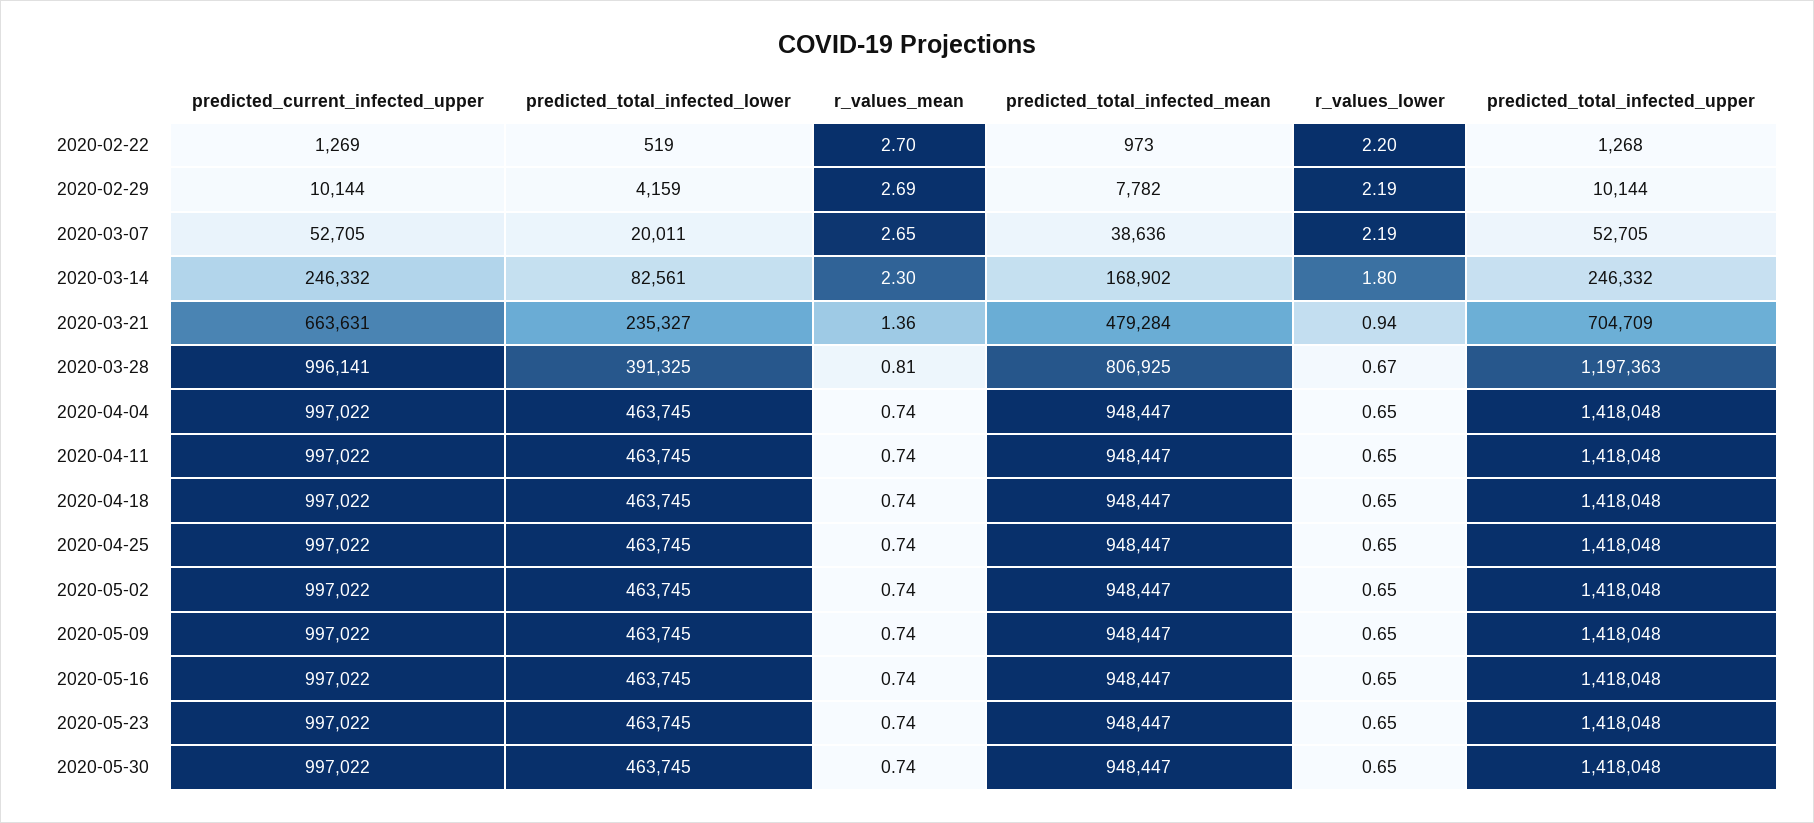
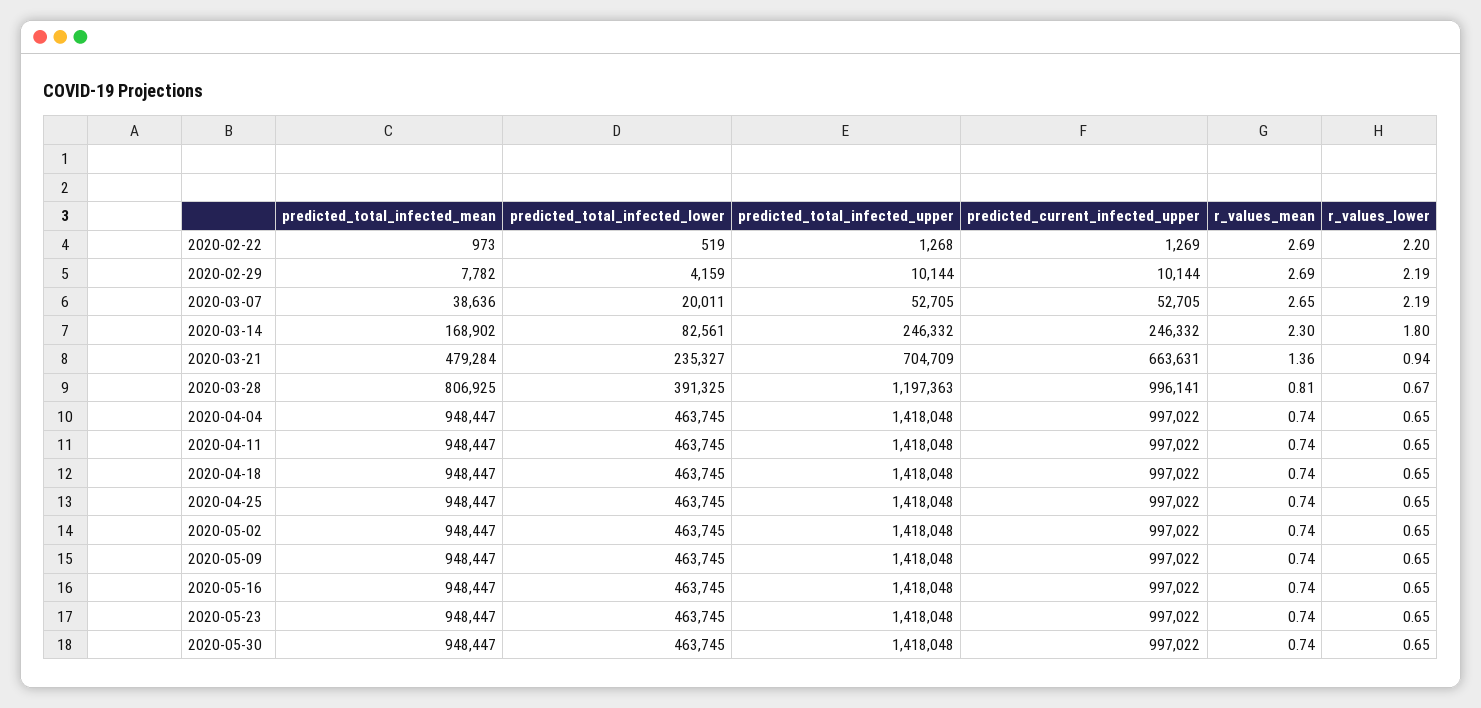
  {
    "predicted_current_infected_upper": {
      "2020-02-22": 1269,
      "2020-02-29": 10144,
      "2020-03-07": 52705,
      "2020-03-14": 246332,
      "2020-03-21": 663631,
      "2020-03-28": 996141,
      "2020-04-04": 997022,
      "2020-04-11": 997022,
      "2020-04-18": 997022,
      "2020-04-25": 997022,
      "2020-05-02": 997022,
      "2020-05-09": 997022,
      "2020-05-16": 997022,
      "2020-05-23": 997022,
      "2020-05-30": 997022
    },
    "predicted_total_infected_lower": {
      "2020-02-22": 519,
      "2020-02-29": 4159,
      "2020-03-07": 20011,
      "2020-03-14": 82561,
      "2020-03-21": 235327,
      "2020-03-28": 391325,
      "2020-04-04": 463745,
      "2020-04-11": 463745,
      "2020-04-18": 463745,
      "2020-04-25": 463745,
      "2020-05-02": 463745,
      "2020-05-09": 463745,
      "2020-05-16": 463745,
      "2020-05-23": 463745,
      "2020-05-30": 463745
    },
    "r_values_mean": {
-     "2020-02-22": 2.7,
+     "2020-02-22": 2.69,
      "2020-02-29": 2.69,
      "2020-03-07": 2.65,
      "2020-03-14": 2.3,
      "2020-03-21": 1.36,
      "2020-03-28": 0.81,
      "2020-04-04": 0.74,
      "2020-04-11": 0.74,
      "2020-04-18": 0.74,
      "2020-04-25": 0.74,
      "2020-05-02": 0.74,
      "2020-05-09": 0.74,
      "2020-05-16": 0.74,
      "2020-05-23": 0.74,
      "2020-05-30": 0.74
    },
    "predicted_total_infected_mean": {
      "2020-02-22": 973,
      "2020-02-29": 7782,
      "2020-03-07": 38636,
      "2020-03-14": 168902,
      "2020-03-21": 479284,
      "2020-03-28": 806925,
      "2020-04-04": 948447,
      "2020-04-11": 948447,
      "2020-04-18": 948447,
      "2020-04-25": 948447,
      "2020-05-02": 948447,
      "2020-05-09": 948447,
      "2020-05-16": 948447,
      "2020-05-23": 948447,
      "2020-05-30": 948447
    },
    "r_values_lower": {
      "2020-02-22": 2.2,
      "2020-02-29": 2.19,
      "2020-03-07": 2.19,
      "2020-03-14": 1.8,
      "2020-03-21": 0.94,
      "2020-03-28": 0.67,
      "2020-04-04": 0.65,
      "2020-04-11": 0.65,
      "2020-04-18": 0.65,
      "2020-04-25": 0.65,
      "2020-05-02": 0.65,
      "2020-05-09": 0.65,
      "2020-05-16": 0.65,
      "2020-05-23": 0.65,
      "2020-05-30": 0.65
    },
    "predicted_total_infected_upper": {
      "2020-02-22": 1268,
      "2020-02-29": 10144,
      "2020-03-07": 52705,
      "2020-03-14": 246332,
      "2020-03-21": 704709,
      "2020-03-28": 1197363,
      "2020-04-04": 1418048,
      "2020-04-11": 1418048,
      "2020-04-18": 1418048,
      "2020-04-25": 1418048,
      "2020-05-02": 1418048,
      "2020-05-09": 1418048,
      "2020-05-16": 1418048,
      "2020-05-23": 1418048,
      "2020-05-30": 1418048
    }
  }

